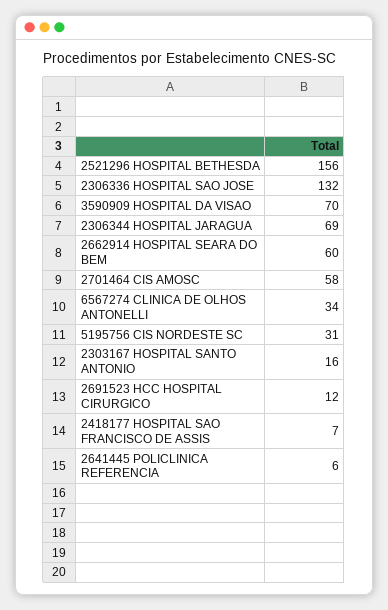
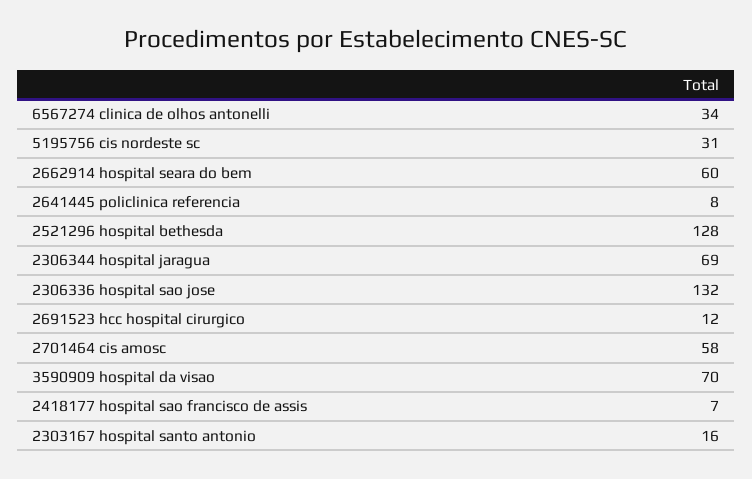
  {
-   "2521296 HOSPITAL BETHESDA": 156,
+   "2521296 HOSPITAL BETHESDA": 128,
    "2306336 HOSPITAL SAO JOSE": 132,
    "3590909 HOSPITAL DA VISAO": 70,
    "2306344 HOSPITAL JARAGUA": 69,
    "2662914 HOSPITAL SEARA DO BEM": 60,
    "2701464 CIS AMOSC": 58,
    "6567274 CLINICA DE OLHOS ANTONELLI": 34,
    "5195756 CIS NORDESTE SC": 31,
    "2303167 HOSPITAL SANTO ANTONIO": 16,
    "2691523 HCC HOSPITAL CIRURGICO": 12,
    "2418177 HOSPITAL SAO FRANCISCO DE ASSIS": 7,
-   "2641445 POLICLINICA REFERENCIA": 6
+   "2641445 POLICLINICA REFERENCIA": 8
  }

